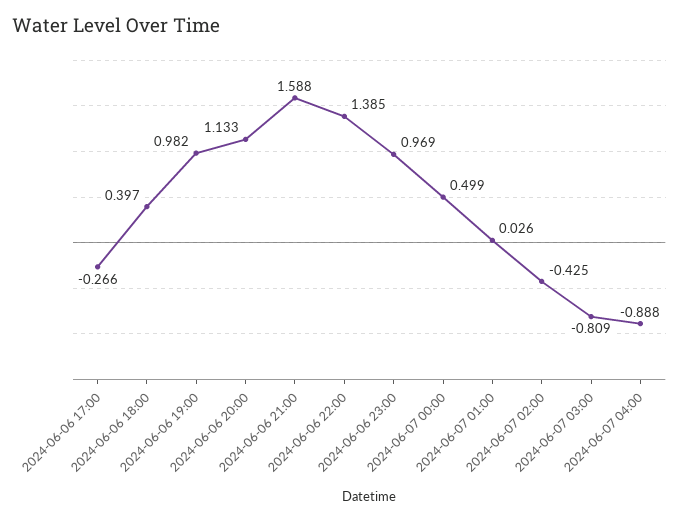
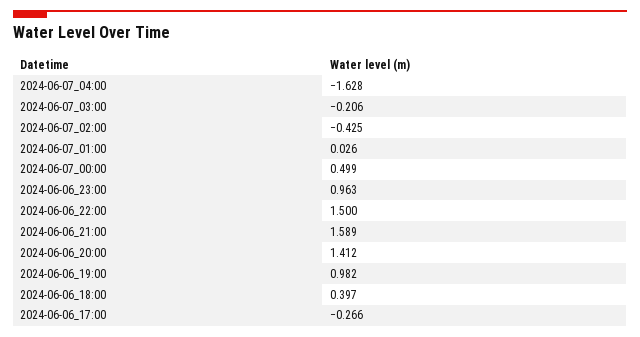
  {
    "2024-06-06 17:00": -0.266,
    "2024-06-06 18:00": 0.397,
    "2024-06-06 19:00": 0.982,
-   "2024-06-06 20:00": 1.133,
+   "2024-06-06 20:00": 1.412,
-   "2024-06-06 21:00": 1.588,
+   "2024-06-06 21:00": 1.589,
-   "2024-06-06 22:00": 1.385,
+   "2024-06-06 22:00": 1.5,
-   "2024-06-06 23:00": 0.969,
+   "2024-06-06 23:00": 0.963,
    "2024-06-07 00:00": 0.499,
    "2024-06-07 01:00": 0.026,
    "2024-06-07 02:00": -0.425,
-   "2024-06-07 03:00": -0.809,
+   "2024-06-07 03:00": -0.206,
-   "2024-06-07 04:00": -0.888
+   "2024-06-07 04:00": -1.628
  }

